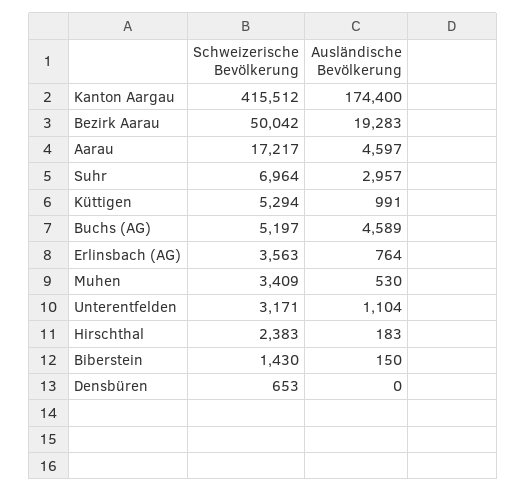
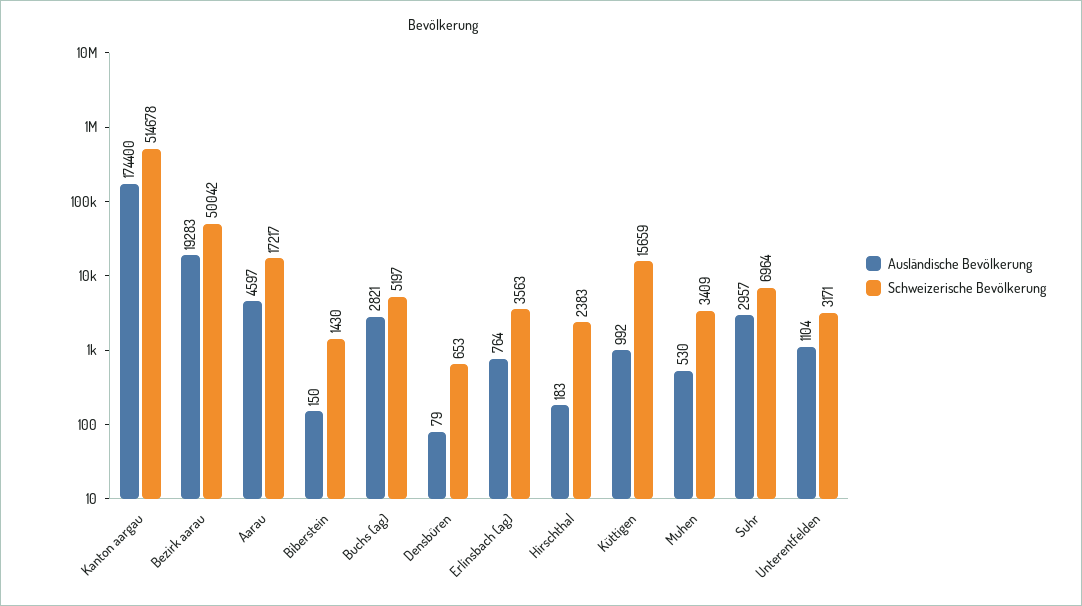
  {
    "Schweizerische Bevölkerung": {
-     "Kanton Aargau": 415512,
+     "Kanton Aargau": 514678,
      "Bezirk Aarau": 50042,
      "Aarau": 17217,
      "Suhr": 6964,
-     "Küttigen": 5294,
+     "Küttigen": 15659,
      "Buchs (AG)": 5197,
      "Erlinsbach (AG)": 3563,
      "Muhen": 3409,
      "Unterentfelden": 3171,
      "Hirschthal": 2383,
      "Biberstein": 1430,
      "Densbüren": 653
    },
    "Ausländische Bevölkerung": {
      "Kanton Aargau": 174400,
      "Bezirk Aarau": 19283,
      "Aarau": 4597,
      "Suhr": 2957,
-     "Küttigen": 991,
+     "Küttigen": 992,
-     "Buchs (AG)": 4589,
+     "Buchs (AG)": 2821,
      "Erlinsbach (AG)": 764,
      "Muhen": 530,
      "Unterentfelden": 1104,
      "Hirschthal": 183,
      "Biberstein": 150,
-     "Densbüren": 0
+     "Densbüren": 79
    }
  }

